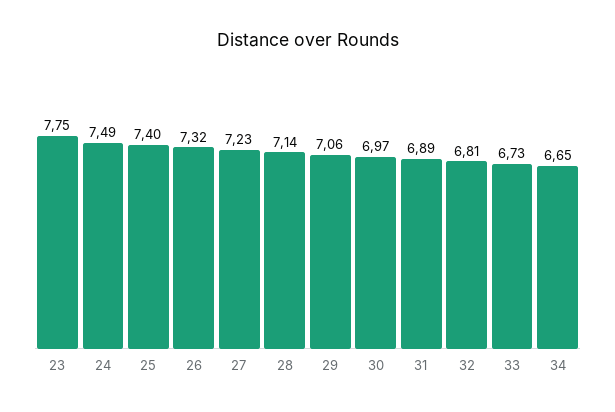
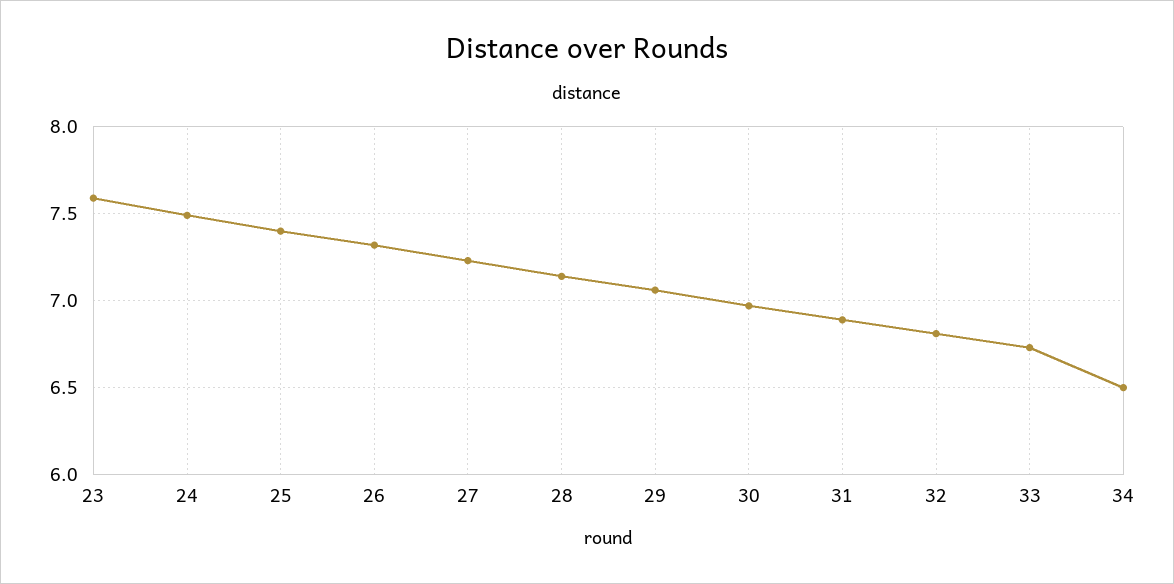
  {
-   "23": 7.75,
+   "23": 7.6,
    "24": 7.49,
    "25": 7.4,
    "26": 7.32,
    "27": 7.23,
    "28": 7.14,
    "29": 7.06,
    "30": 6.97,
    "31": 6.89,
    "32": 6.81,
    "33": 6.73,
-   "34": 6.65
+   "34": 6.5
  }

